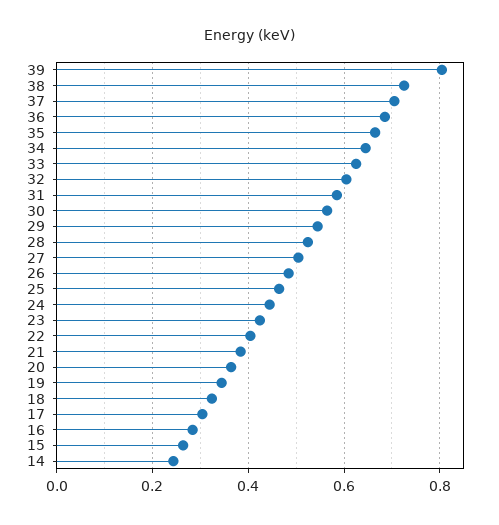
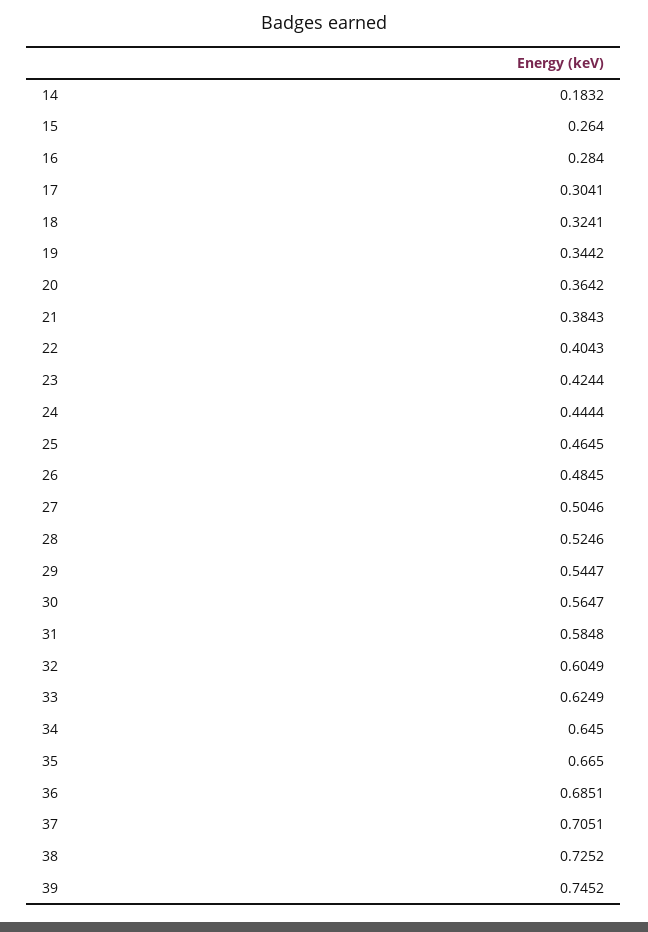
  {
-   "39": 0.8,
+   "39": 0.7452,
    "38": 0.7252,
    "37": 0.7051,
    "36": 0.6851,
    "35": 0.665,
    "34": 0.645,
    "33": 0.6249,
    "32": 0.6049,
    "31": 0.5848,
    "30": 0.5647,
    "29": 0.5447,
    "28": 0.5246,
    "27": 0.5046,
    "26": 0.4845,
    "25": 0.4645,
    "24": 0.4444,
    "23": 0.4244,
    "22": 0.4043,
    "21": 0.3843,
    "20": 0.3642,
    "19": 0.3442,
    "18": 0.3241,
    "17": 0.3041,
    "16": 0.284,
    "15": 0.264,
-   "14": 0.24
+   "14": 0.1832
  }

